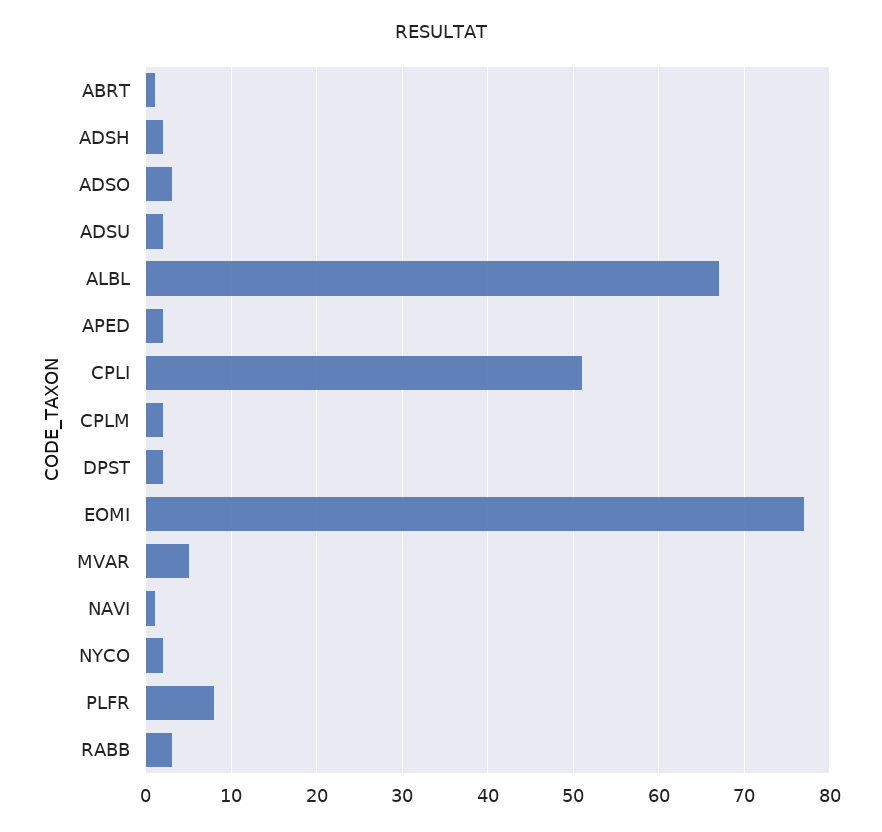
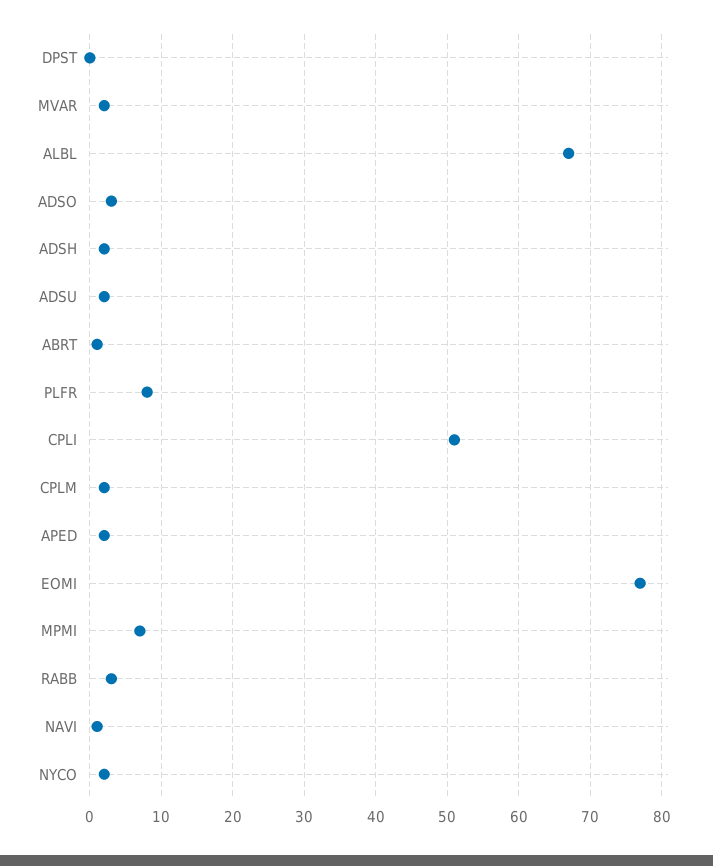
  {
    "ABRT": 1,
    "ADSH": 2,
    "ADSO": 3,
    "ADSU": 2,
    "ALBL": 67,
    "APED": 2,
    "CPLI": 51,
    "CPLM": 2,
-   "DPST": 2,
+   "DPST": 0,
    "EOMI": 77,
-   "MVAR": 5,
+   "MVAR": 2,
    "NAVI": 1,
    "NYCO": 2,
    "PLFR": 8,
-   "RABB": 3
+   "RABB": 3,
+   "MPMI": 7
  }

